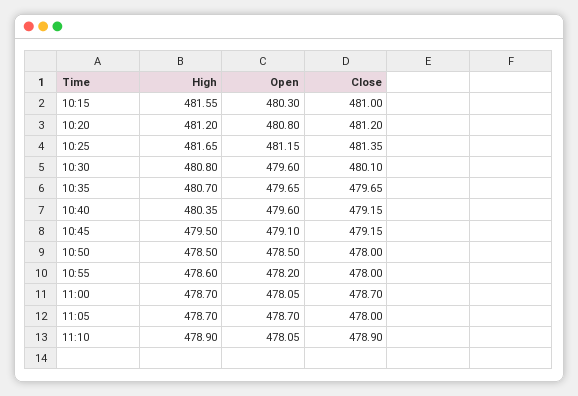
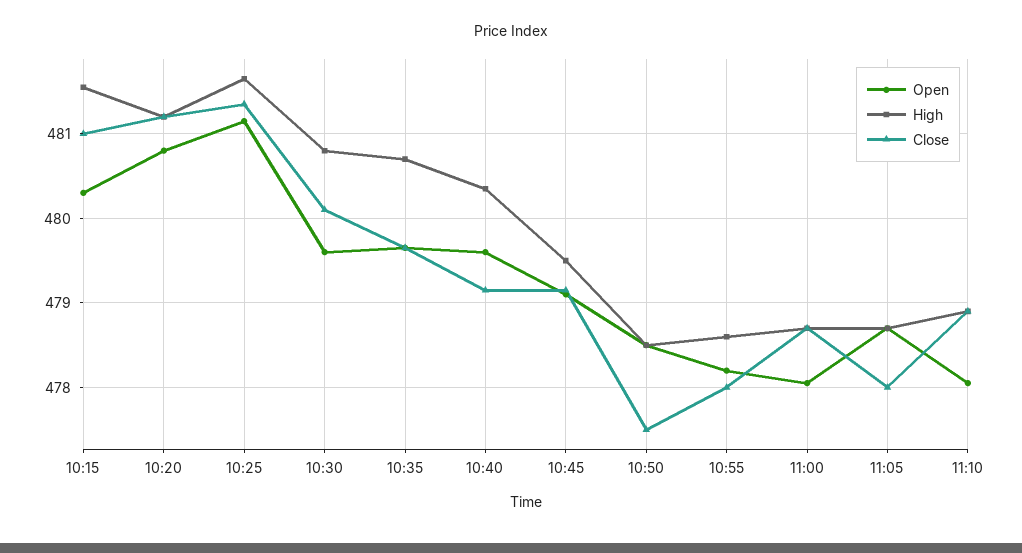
  {
    "High": {
      "10:15": 481.55,
      "10:20": 481.2,
      "10:25": 481.65,
      "10:30": 480.8,
      "10:35": 480.7,
      "10:40": 480.35,
      "10:45": 479.5,
      "10:50": 478.5,
      "10:55": 478.6,
      "11:00": 478.7,
      "11:05": 478.7,
      "11:10": 478.9
    },
    "Open": {
      "10:15": 480.3,
      "10:20": 480.8,
      "10:25": 481.15,
      "10:30": 479.6,
      "10:35": 479.65,
      "10:40": 479.6,
      "10:45": 479.1,
      "10:50": 478.5,
      "10:55": 478.2,
      "11:00": 478.05,
      "11:05": 478.7,
      "11:10": 478.05
    },
    "Close": {
      "10:15": 481,
      "10:20": 481.2,
      "10:25": 481.35,
      "10:30": 480.1,
      "10:35": 479.65,
      "10:40": 479.15,
      "10:45": 479.15,
-     "10:50": 478,
+     "10:50": 477.5,
      "10:55": 478,
      "11:00": 478.7,
      "11:05": 478,
      "11:10": 478.9
    }
  }

